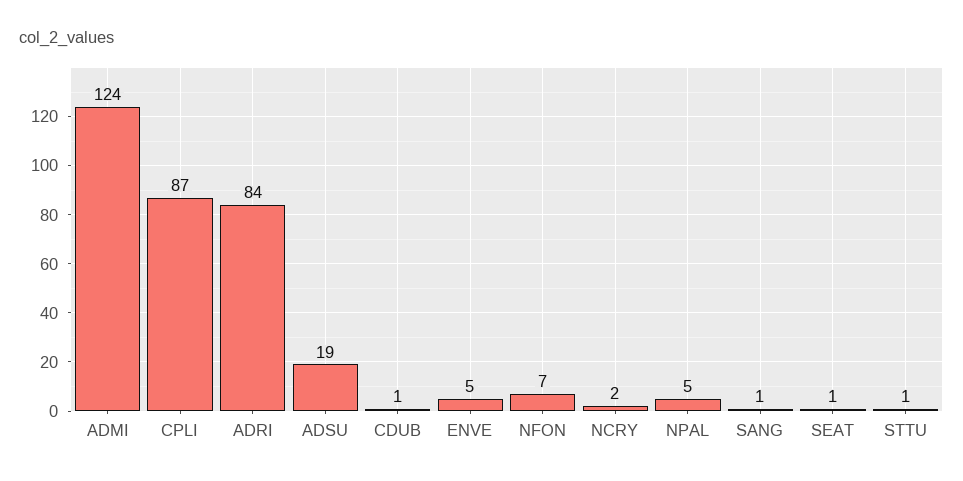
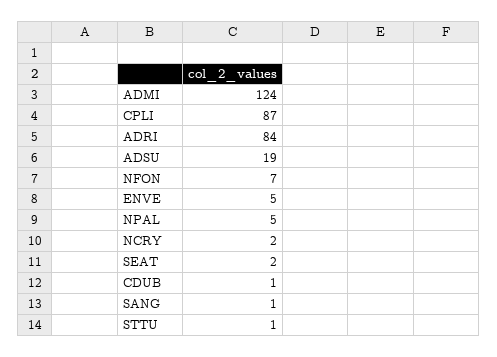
  {
    "ADMI": 124,
    "CPLI": 87,
    "ADRI": 84,
    "ADSU": 19,
    "CDUB": 1,
    "ENVE": 5,
    "NFON": 7,
    "NCRY": 2,
    "NPAL": 5,
    "SANG": 1,
-   "SEAT": 1,
+   "SEAT": 2,
    "STTU": 1
  }

